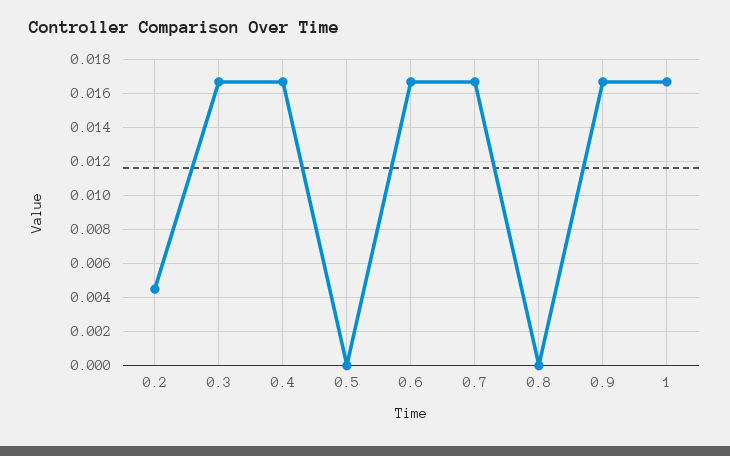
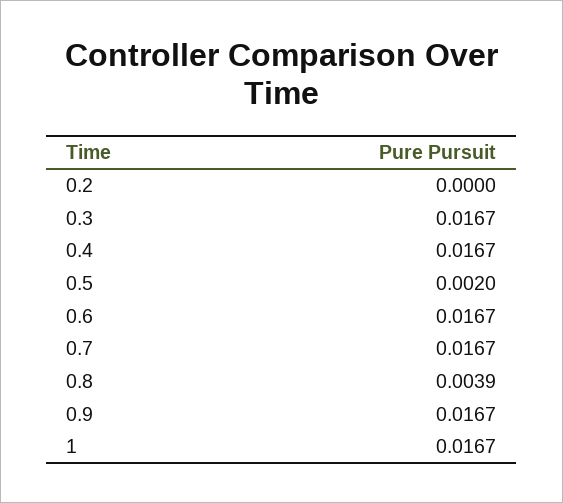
  {
-   "0.2": 0.0045,
+   "0.2": 0,
    "0.3": 0.0167,
    "0.4": 0.0167,
-   "0.5": 0,
+   "0.5": 0.002,
    "0.6": 0.0167,
    "0.7": 0.0167,
-   "0.8": 0,
+   "0.8": 0.0039,
    "0.9": 0.0167,
    "1": 0.0167
  }

